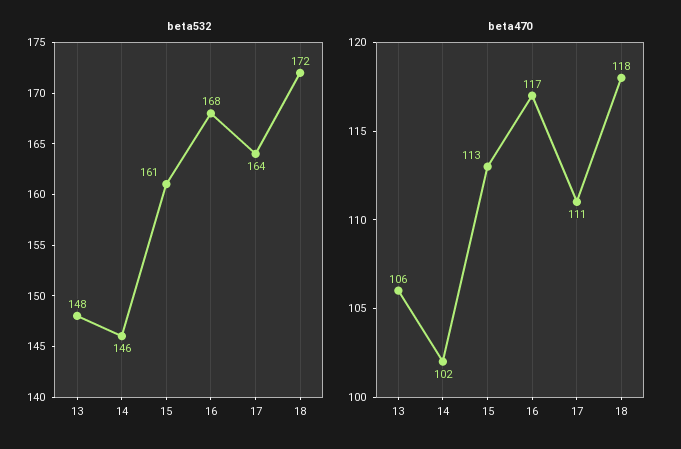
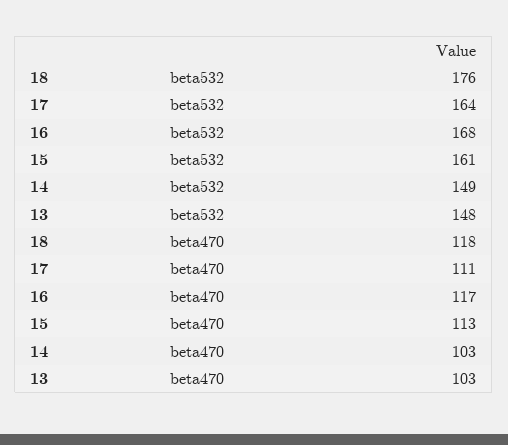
  {
    "beta532": {
      "13": 148,
-     "14": 146,
+     "14": 149,
      "15": 161,
      "16": 168,
      "17": 164,
-     "18": 172
+     "18": 176
    },
    "beta470": {
-     "13": 106,
+     "13": 103,
-     "14": 102,
+     "14": 103,
      "15": 113,
      "16": 117,
      "17": 111,
      "18": 118
    }
  }

